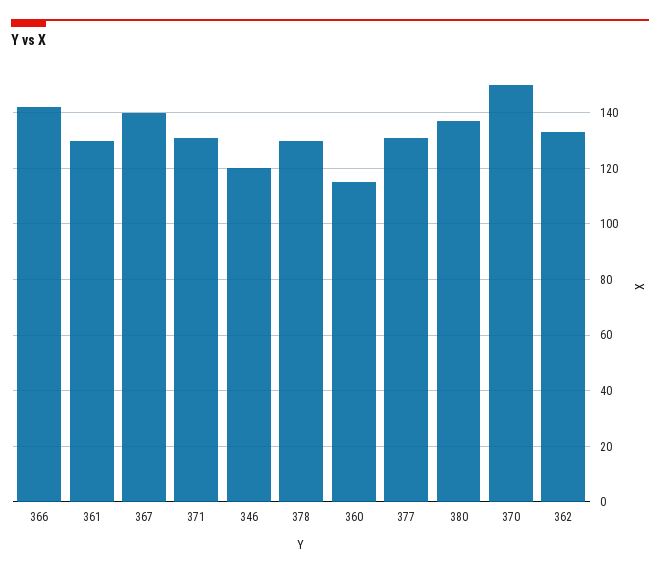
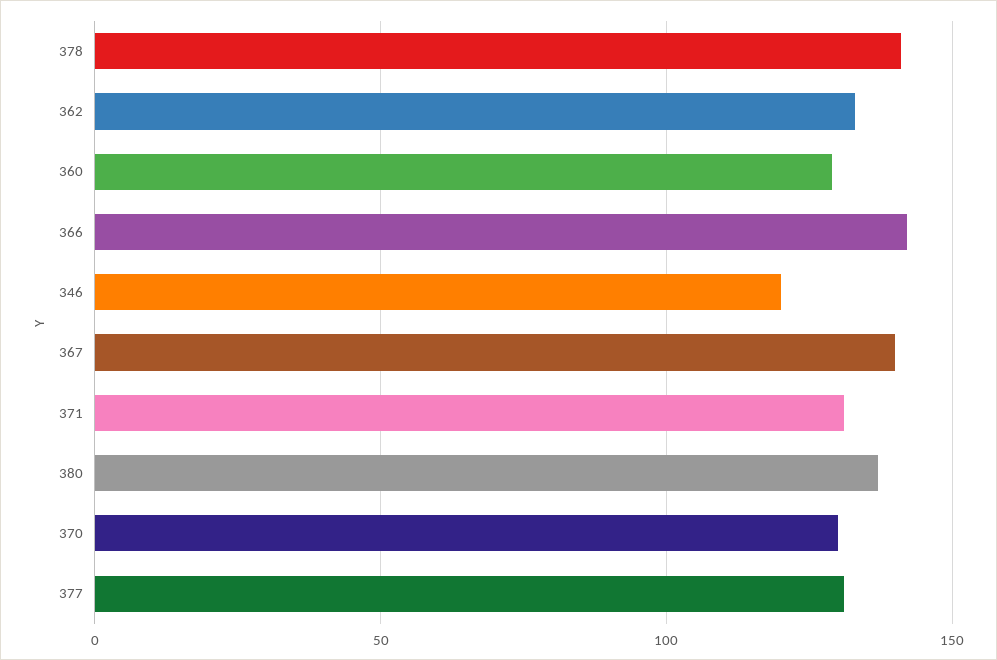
  {
    "366": 140,
-   "361": 130,
    "367": 140,
    "371": 130,
    "346": 120,
-   "378": 130,
+   "378": 140,
-   "360": 115,
+   "360": 130,
    "377": 130,
    "380": 135,
-   "370": 150,
+   "370": 130,
    "362": 135
  }

